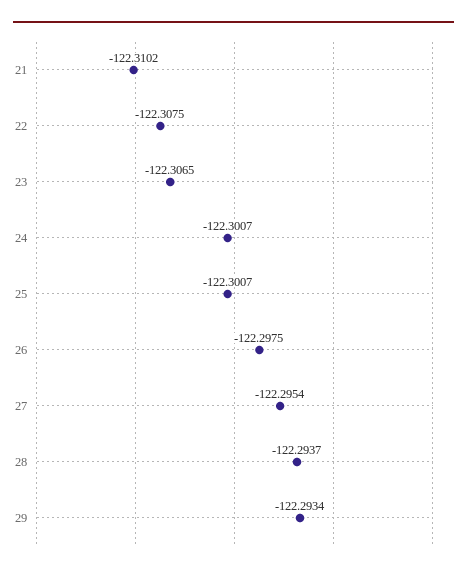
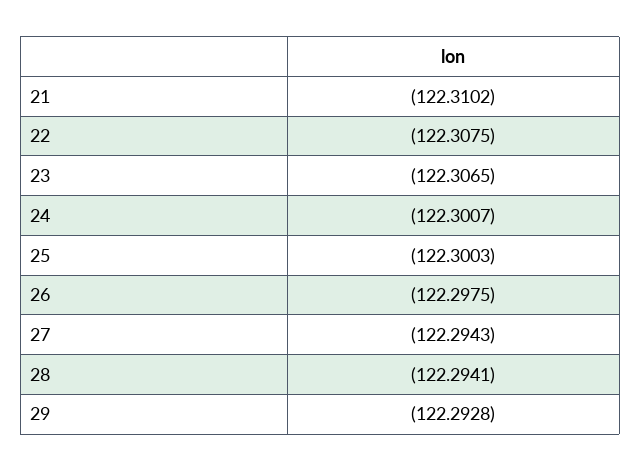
  {
    "21": -122.3102,
    "22": -122.3075,
    "23": -122.3065,
    "24": -122.3007,
-   "25": -122.3007,
+   "25": -122.3003,
    "26": -122.2975,
-   "27": -122.2954,
+   "27": -122.2943,
-   "28": -122.2937,
+   "28": -122.2941,
-   "29": -122.2934
+   "29": -122.2928
  }

